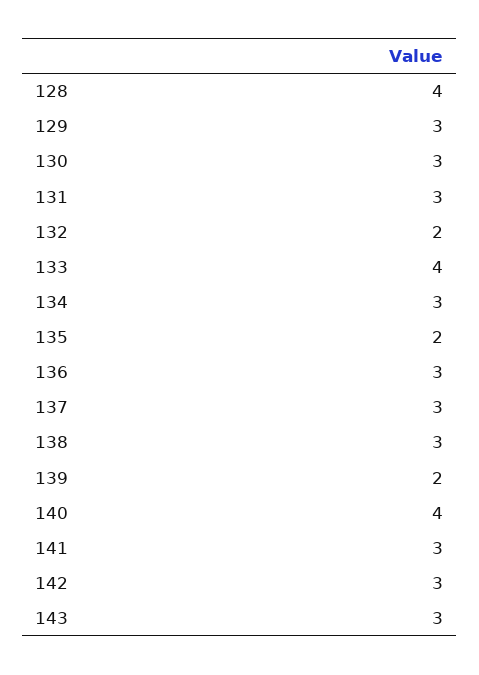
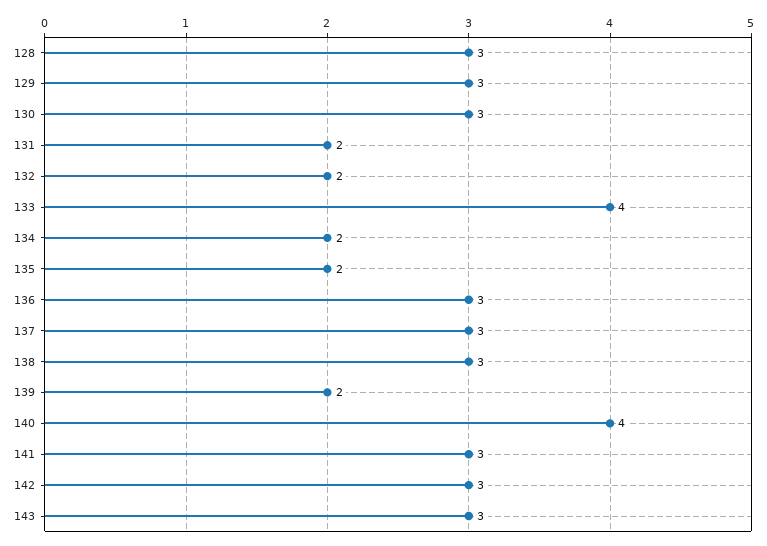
  {
-   "128": 4,
+   "128": 3,
    "129": 3,
    "130": 3,
-   "131": 3,
+   "131": 2,
    "132": 2,
    "133": 4,
-   "134": 3,
+   "134": 2,
    "135": 2,
    "136": 3,
    "137": 3,
    "138": 3,
    "139": 2,
    "140": 4,
    "141": 3,
    "142": 3,
    "143": 3
  }

